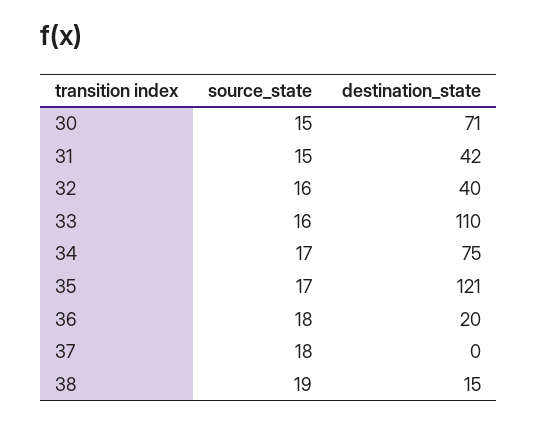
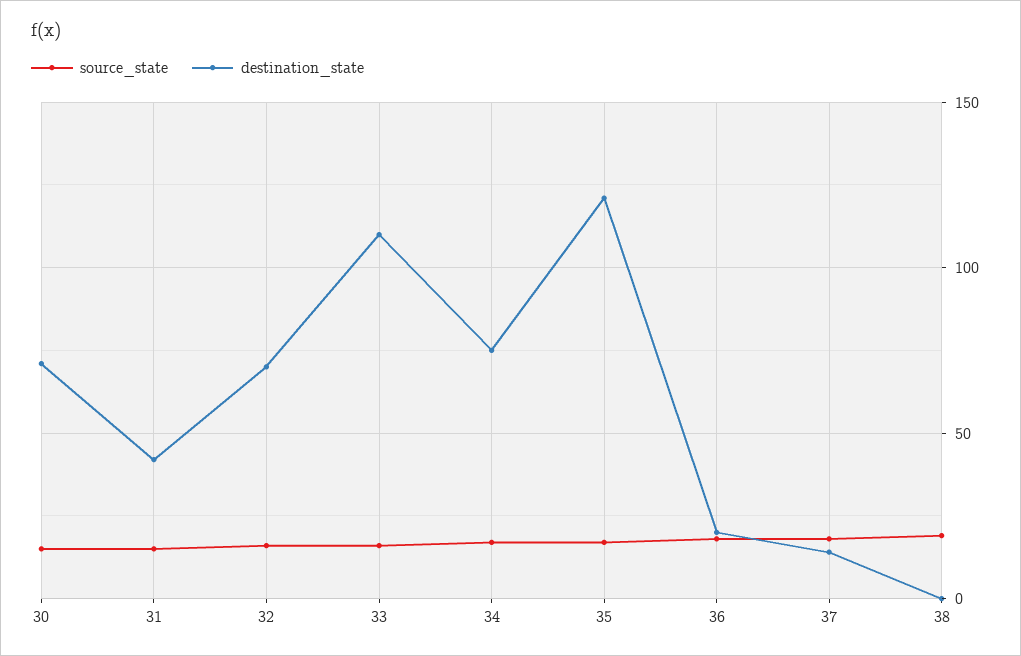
  {
    "source_state": {
      "30": 15,
      "31": 15,
      "32": 16,
      "33": 16,
      "34": 17,
      "35": 17,
      "36": 18,
      "37": 18,
      "38": 19
    },
    "destination_state": {
      "30": 71,
      "31": 42,
-     "32": 40,
+     "32": 70,
      "33": 110,
      "34": 75,
      "35": 121,
      "36": 20,
-     "37": 0,
+     "37": 15,
-     "38": 15
+     "38": 0
    }
  }

